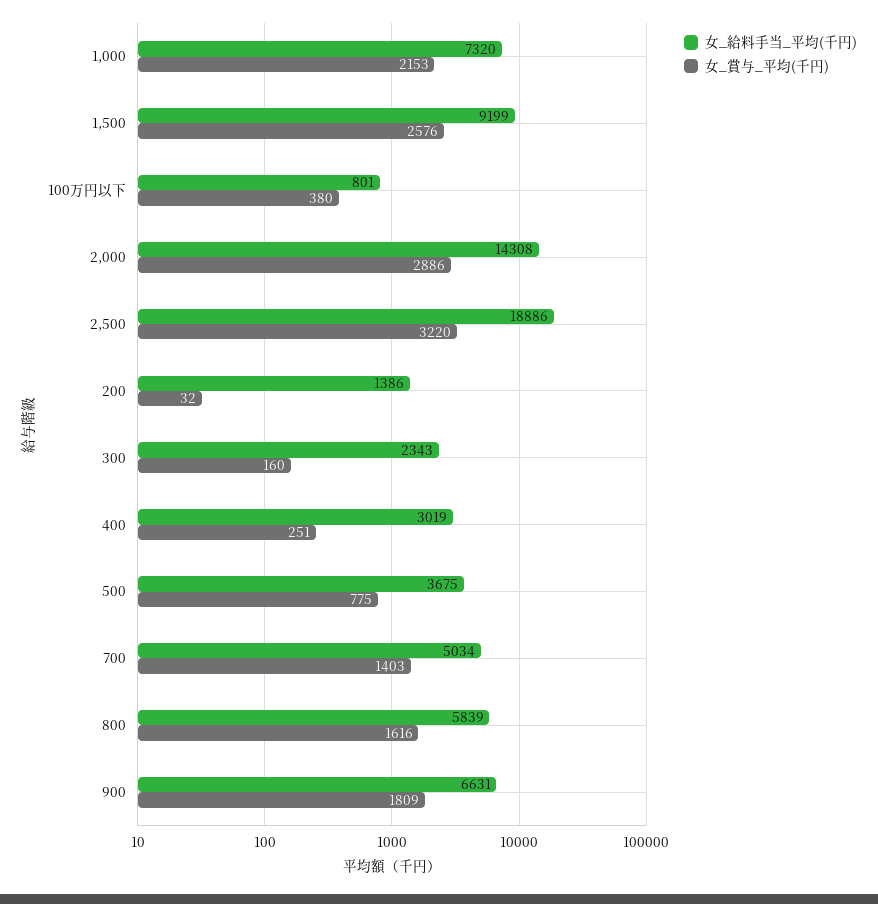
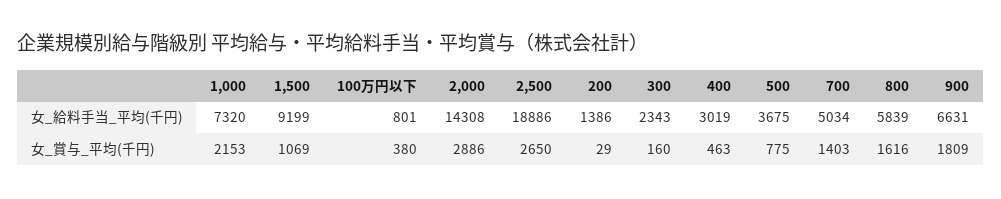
  {
    "女_給料手当_平均(千円)": {
      "1,000": 7320,
      "1,500": 9199,
      "100万円以下": 801,
      "2,000": 14308,
      "2,500": 18886,
      "200": 1386,
      "300": 2343,
      "400": 3019,
      "500": 3675,
      "700": 5034,
      "800": 5839,
      "900": 6631
    },
    "女_賞与_平均(千円)": {
      "1,000": 2153,
-     "1,500": 2576,
+     "1,500": 1069,
      "100万円以下": 380,
      "2,000": 2886,
-     "2,500": 3220,
+     "2,500": 2650,
-     "200": 32,
+     "200": 29,
      "300": 160,
-     "400": 251,
+     "400": 463,
      "500": 775,
      "700": 1403,
      "800": 1616,
      "900": 1809
    }
  }

